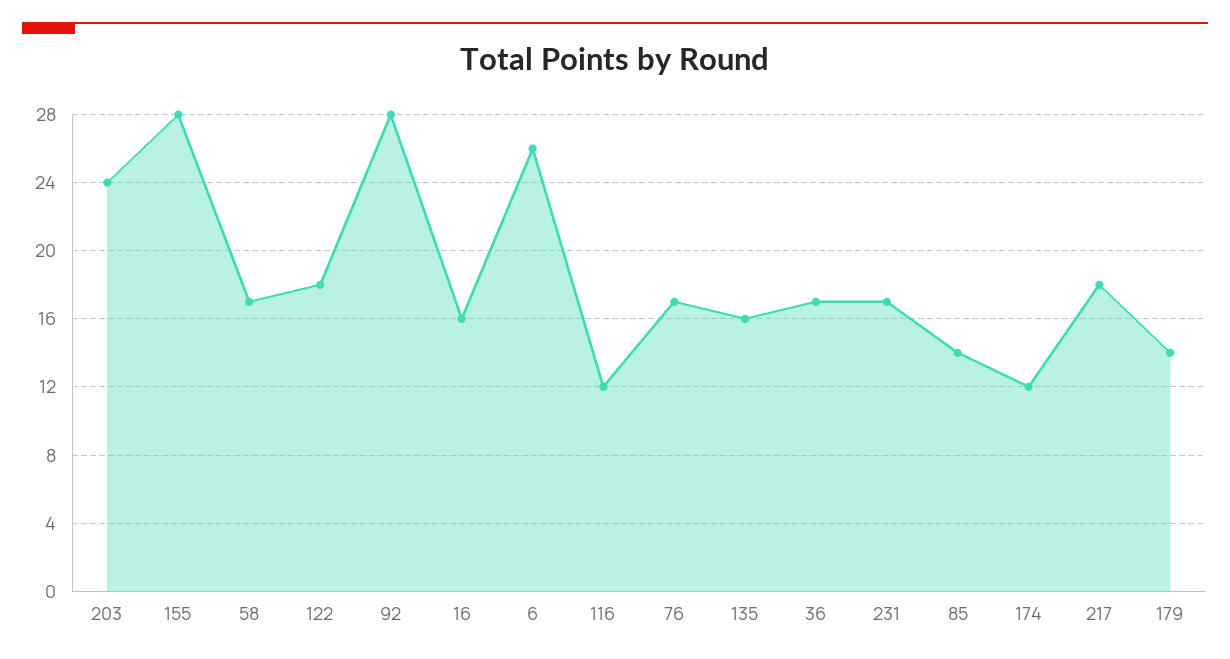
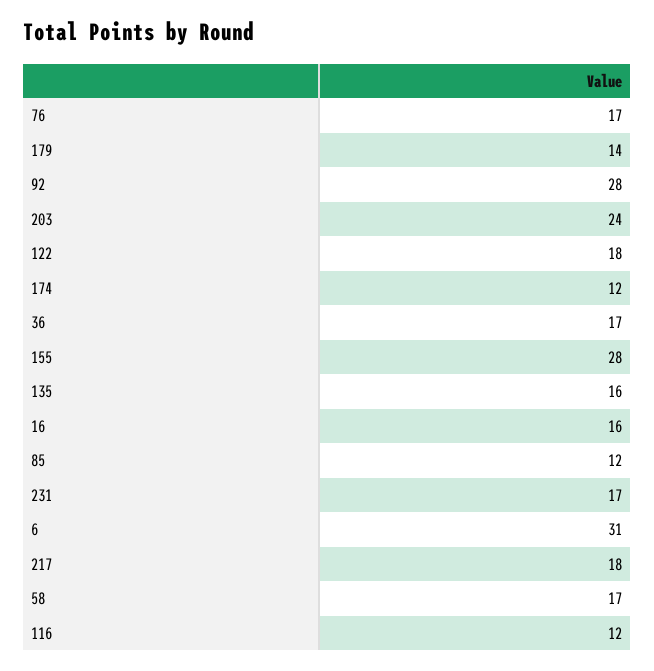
  {
    "203": 24,
    "155": 28,
    "58": 17,
    "122": 18,
    "92": 28,
    "16": 16,
-   "6": 26,
+   "6": 31,
    "116": 12,
    "76": 17,
    "135": 16,
    "36": 17,
    "231": 17,
-   "85": 14,
+   "85": 12,
    "174": 12,
    "217": 18,
    "179": 14
  }

